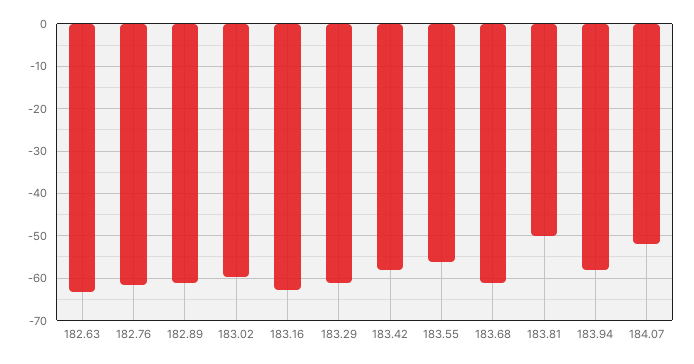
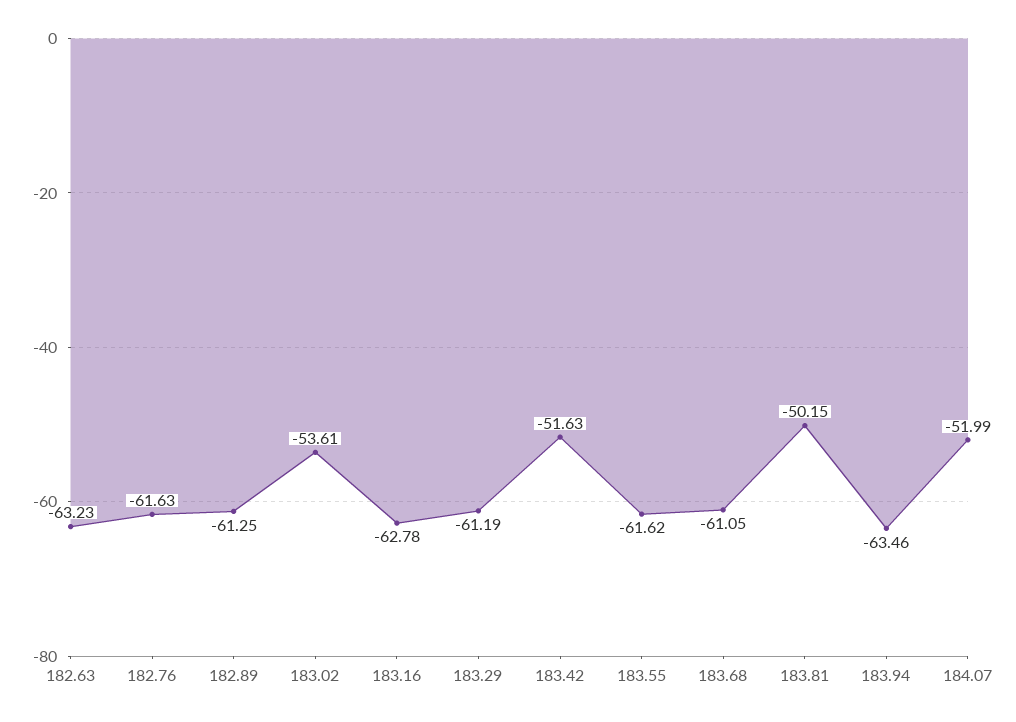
  {
    "182.63": -63.23,
    "182.76": -61.63,
    "182.89": -61.25,
-   "183.02": -60,
+   "183.02": -53.61,
    "183.16": -62.78,
    "183.29": -61.19,
-   "183.42": -58,
+   "183.42": -51.63,
-   "183.55": -56,
+   "183.55": -61.62,
    "183.68": -61.05,
    "183.81": -50.15,
-   "183.94": -58,
+   "183.94": -63.46,
    "184.07": -51.99
  }

